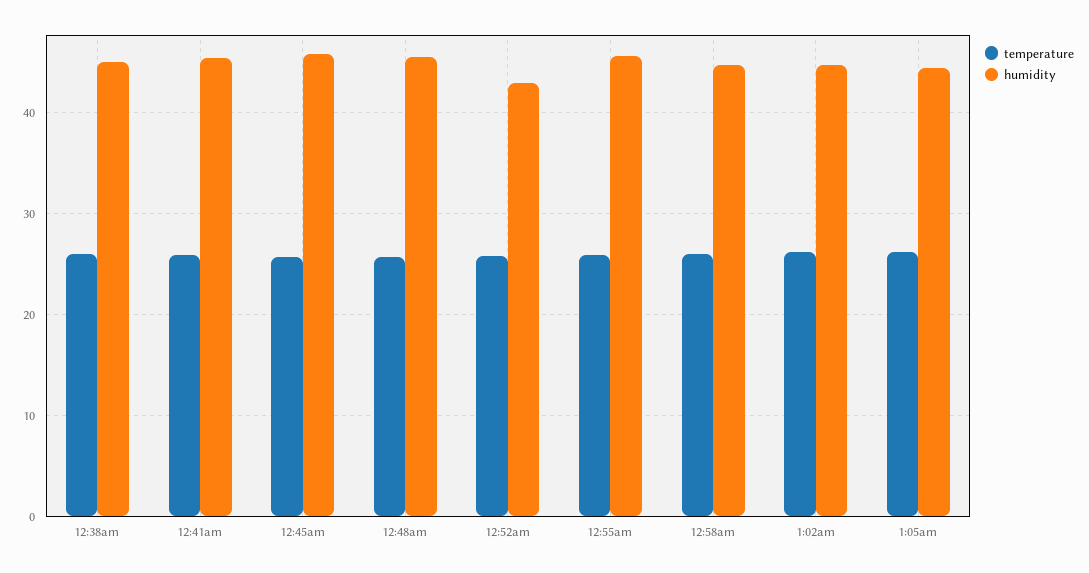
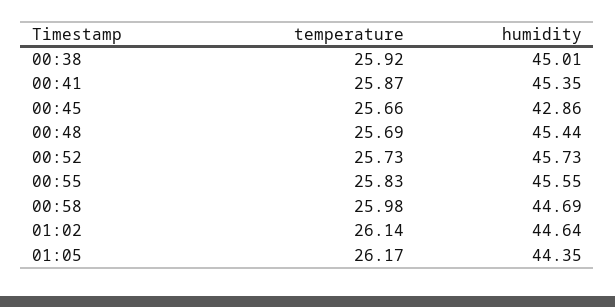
  {
    "temperature": {
      "12:38am": 25.92,
      "12:41am": 25.87,
      "12:45am": 25.66,
      "12:48am": 25.69,
      "12:52am": 25.73,
      "12:55am": 25.83,
      "12:58am": 25.98,
      "1:02am": 26.14,
      "1:05am": 26.17
    },
    "humidity": {
      "12:38am": 45.01,
      "12:41am": 45.35,
-     "12:45am": 46,
+     "12:45am": 42.86,
      "12:48am": 45.44,
-     "12:52am": 43,
+     "12:52am": 45.73,
      "12:55am": 45.55,
      "12:58am": 44.69,
      "1:02am": 44.64,
      "1:05am": 44.35
    }
  }

